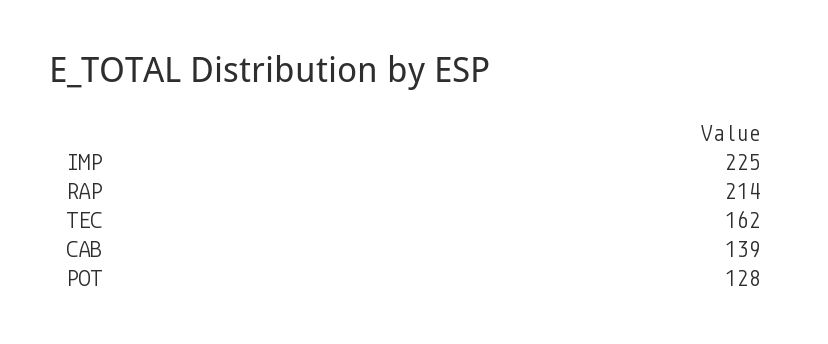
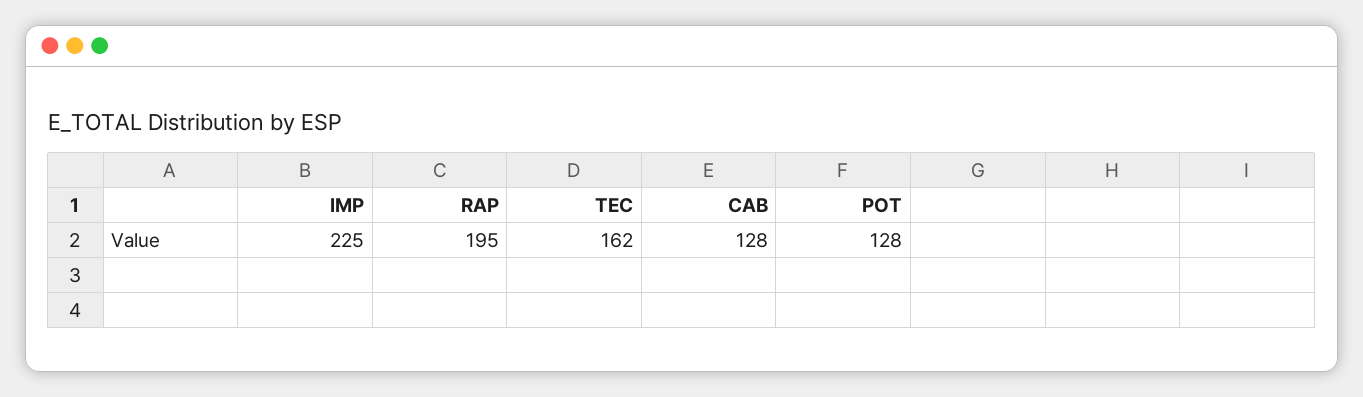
  {
    "IMP": 225,
-   "RAP": 214,
+   "RAP": 195,
    "TEC": 162,
-   "CAB": 139,
+   "CAB": 128,
    "POT": 128
  }

